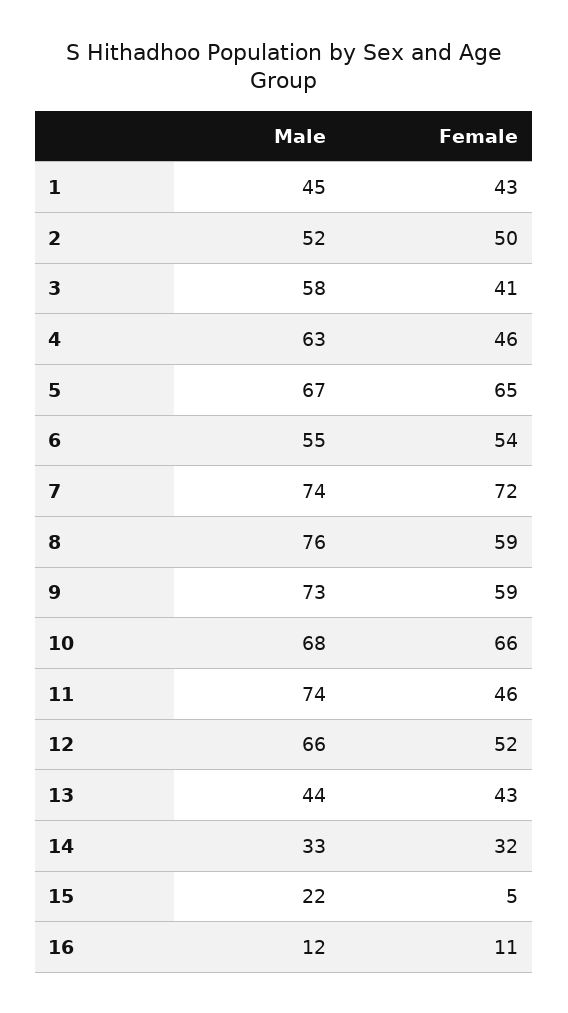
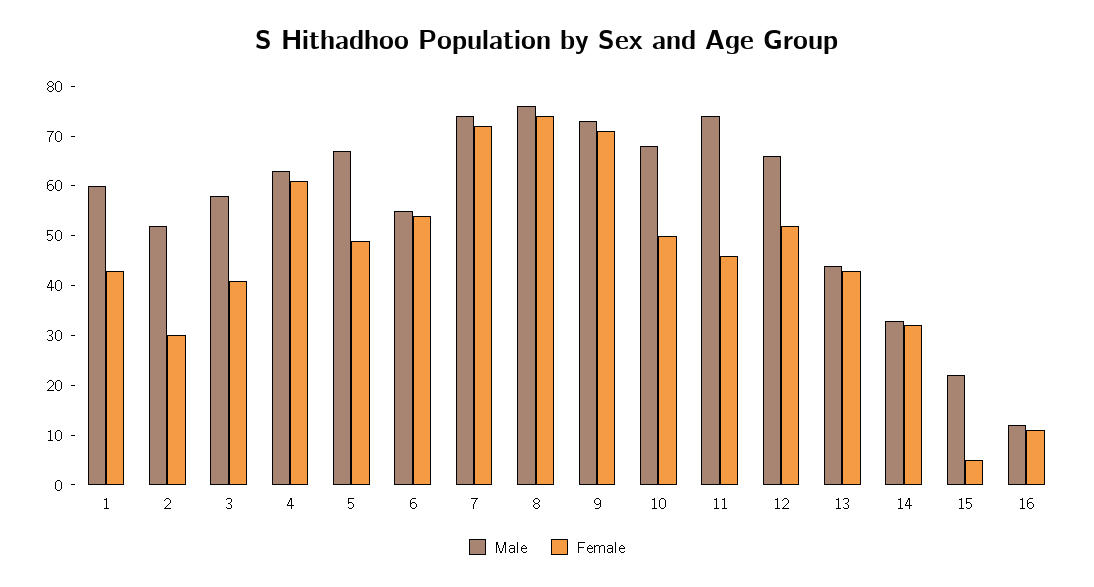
  {
    "Male": {
-     "1": 45,
+     "1": 60,
      "2": 52,
      "3": 58,
      "4": 63,
      "5": 67,
      "6": 55,
      "7": 74,
      "8": 76,
      "9": 73,
      "10": 68,
      "11": 74,
      "12": 66,
      "13": 44,
      "14": 33,
      "15": 22,
      "16": 12
    },
    "Female": {
      "1": 43,
-     "2": 50,
+     "2": 30,
      "3": 41,
-     "4": 46,
+     "4": 60,
-     "5": 65,
+     "5": 50,
      "6": 54,
      "7": 72,
-     "8": 59,
+     "8": 75,
-     "9": 59,
+     "9": 70,
-     "10": 66,
+     "10": 50,
      "11": 46,
      "12": 52,
      "13": 43,
      "14": 32,
      "15": 5,
      "16": 11
    }
  }

